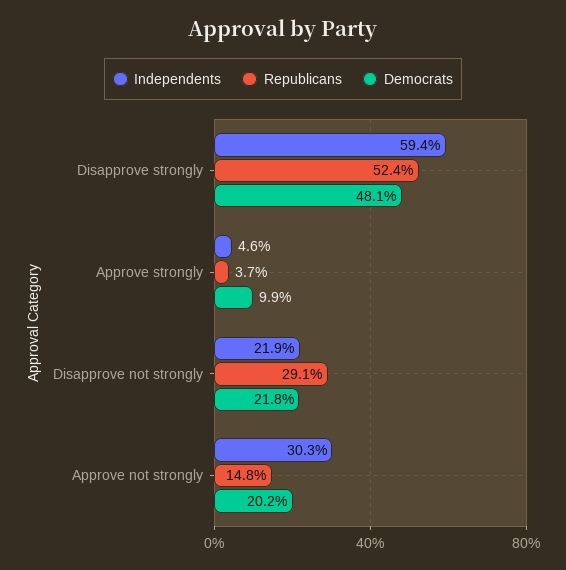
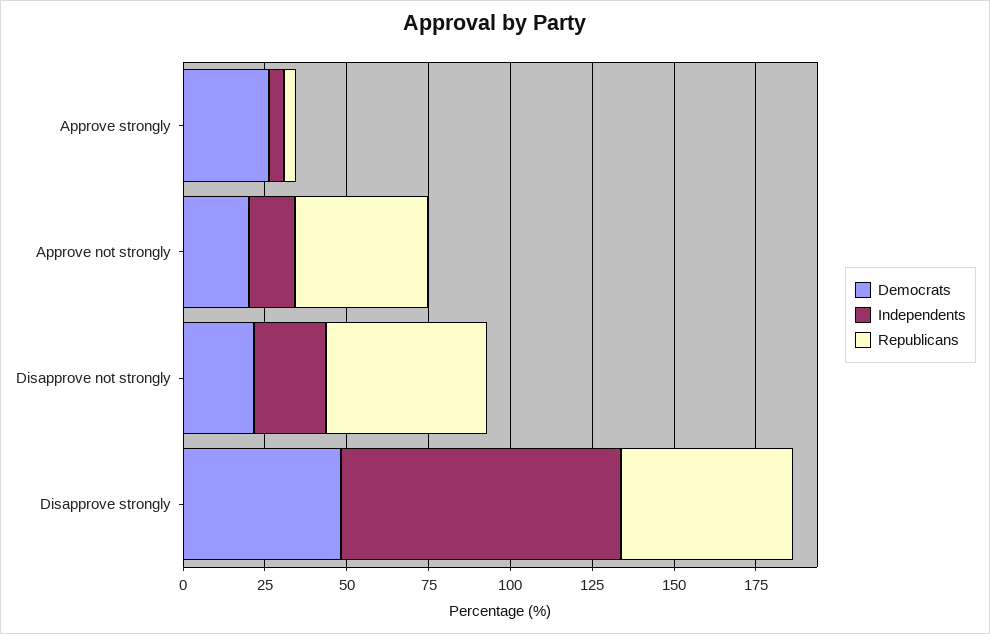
  {
    "Independents": {
-     "Disapprove strongly": 59.4,
+     "Disapprove strongly": 85,
      "Approve strongly": 4.6,
      "Disapprove not strongly": 21.9,
-     "Approve not strongly": 30.3
+     "Approve not strongly": 15
    },
    "Republicans": {
      "Disapprove strongly": 52.4,
      "Approve strongly": 3.7,
-     "Disapprove not strongly": 29.1,
+     "Disapprove not strongly": 50,
-     "Approve not strongly": 14.8
+     "Approve not strongly": 40
    },
    "Democrats": {
      "Disapprove strongly": 48.1,
-     "Approve strongly": 9.9,
+     "Approve strongly": 25,
      "Disapprove not strongly": 21.8,
      "Approve not strongly": 20.2
    }
  }

